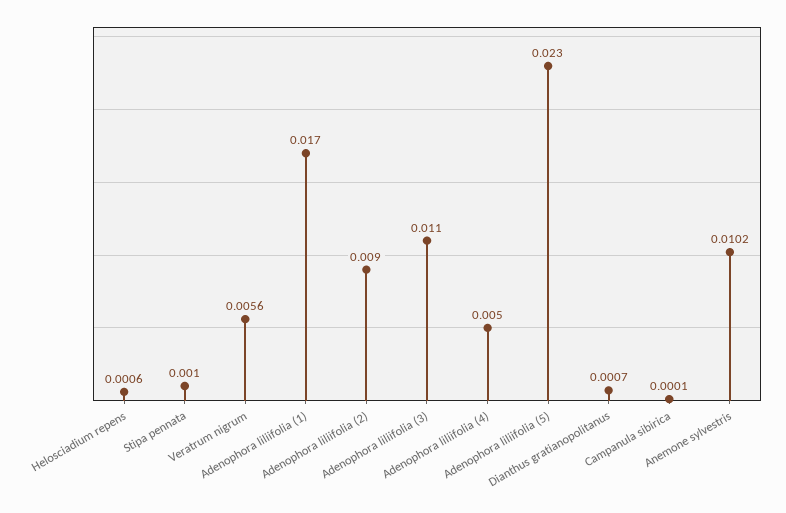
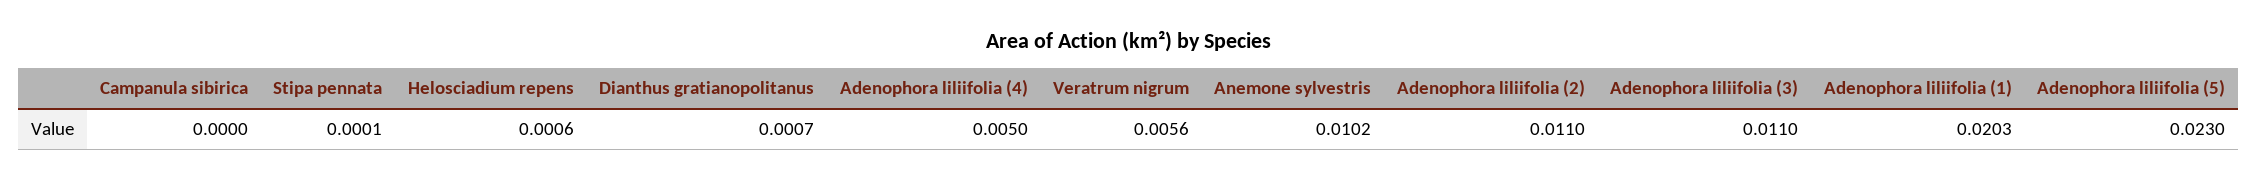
  {
    "Helosciadium repens": 0.0006,
-   "Stipa pennata": 0.001,
+   "Stipa pennata": 0.0001,
    "Veratrum nigrum": 0.0056,
-   "Adenophora liliifolia (1)": 0.017,
+   "Adenophora liliifolia (1)": 0.0203,
-   "Adenophora liliifolia (2)": 0.009,
+   "Adenophora liliifolia (2)": 0.011,
    "Adenophora liliifolia (3)": 0.011,
    "Adenophora liliifolia (4)": 0.005,
    "Adenophora liliifolia (5)": 0.023,
    "Dianthus gratianopolitanus": 0.0007,
-   "Campanula sibirica": 0.0001,
+   "Campanula sibirica": 0,
    "Anemone sylvestris": 0.0102
  }

